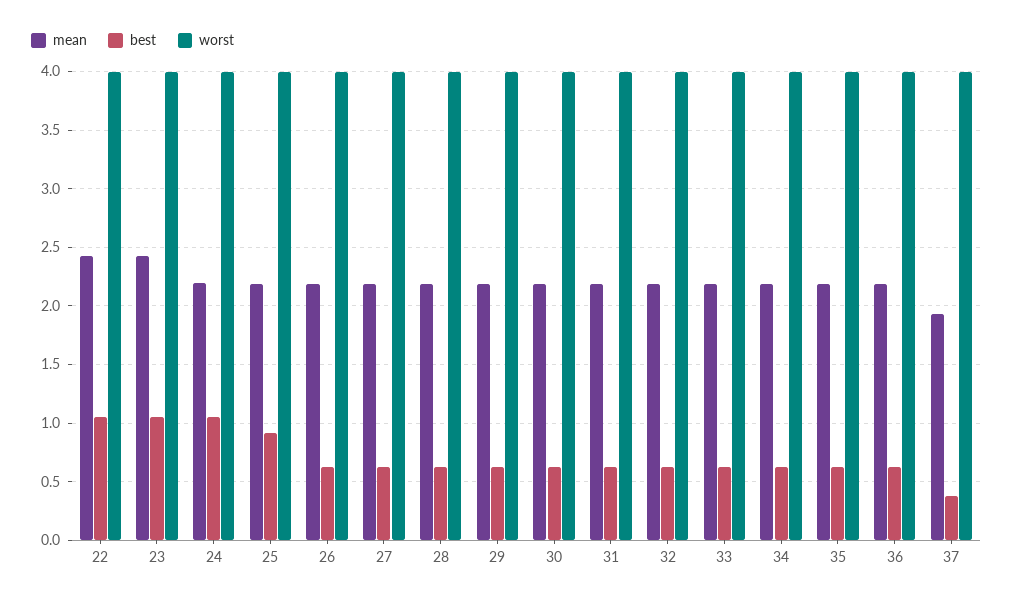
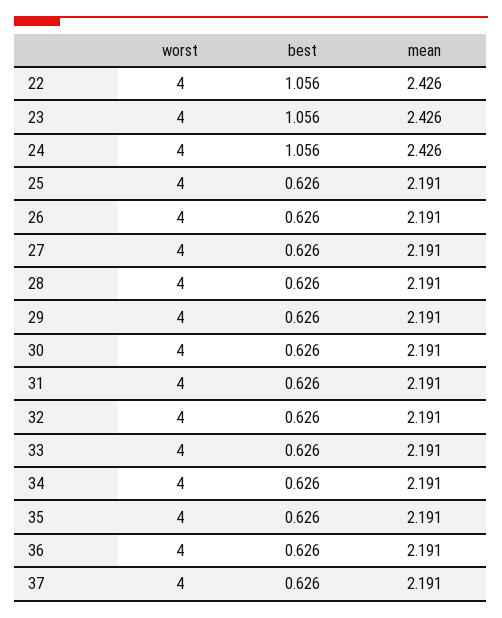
  {
    "mean": {
      "22": 2.426,
      "23": 2.426,
-     "24": 2.2,
+     "24": 2.426,
      "25": 2.191,
      "26": 2.191,
      "27": 2.191,
      "28": 2.191,
      "29": 2.191,
      "30": 2.191,
      "31": 2.191,
      "32": 2.191,
      "33": 2.191,
      "34": 2.191,
      "35": 2.191,
      "36": 2.191,
-     "37": 1.9
+     "37": 2.191
    },
    "best": {
      "22": 1.056,
      "23": 1.056,
      "24": 1.056,
-     "25": 0.9,
+     "25": 0.626,
      "26": 0.626,
      "27": 0.626,
      "28": 0.626,
      "29": 0.626,
      "30": 0.626,
      "31": 0.626,
      "32": 0.626,
      "33": 0.626,
      "34": 0.626,
      "35": 0.626,
      "36": 0.626,
-     "37": 0.4
+     "37": 0.626
    },
    "worst": {
      "22": 4,
      "23": 4,
      "24": 4,
      "25": 4,
      "26": 4,
      "27": 4,
      "28": 4,
      "29": 4,
      "30": 4,
      "31": 4,
      "32": 4,
      "33": 4,
      "34": 4,
      "35": 4,
      "36": 4,
      "37": 4
    }
  }

